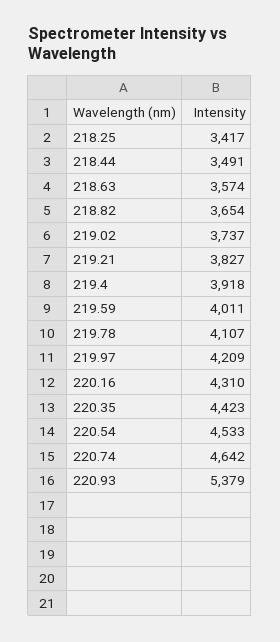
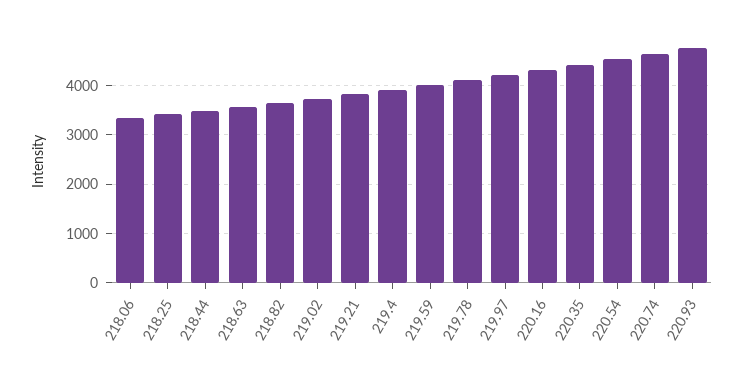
  {
    "218.25": 3417,
    "218.44": 3491,
    "218.63": 3574,
    "218.82": 3654,
    "219.02": 3737,
    "219.21": 3827,
    "219.4": 3918,
    "219.59": 4011,
    "219.78": 4107,
    "219.97": 4209,
    "220.16": 4310,
    "220.35": 4423,
    "220.54": 4533,
    "220.74": 4642,
-   "220.93": 5379
+   "220.93": 4800,
+   "218.06": 3400
  }

